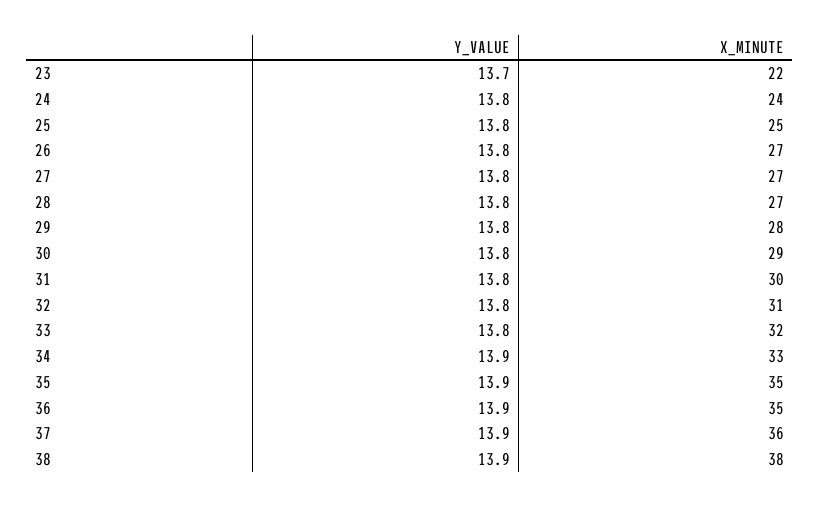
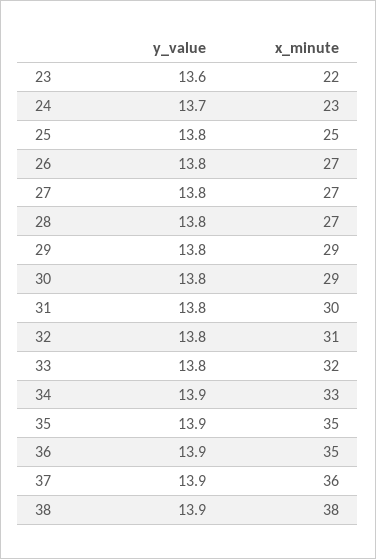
  {
    "Y_VALUE": {
-     "23": 13.7,
+     "23": 13.6,
-     "24": 13.8,
+     "24": 13.7,
      "25": 13.8,
      "26": 13.8,
      "27": 13.8,
      "28": 13.8,
      "29": 13.8,
      "30": 13.8,
      "31": 13.8,
      "32": 13.8,
      "33": 13.8,
      "34": 13.9,
      "35": 13.9,
      "36": 13.9,
      "37": 13.9,
      "38": 13.9
    },
    "X_MINUTE": {
      "23": 22,
-     "24": 24,
+     "24": 23,
      "25": 25,
      "26": 27,
      "27": 27,
      "28": 27,
-     "29": 28,
+     "29": 29,
      "30": 29,
      "31": 30,
      "32": 31,
      "33": 32,
      "34": 33,
      "35": 35,
      "36": 35,
      "37": 36,
      "38": 38
    }
  }

